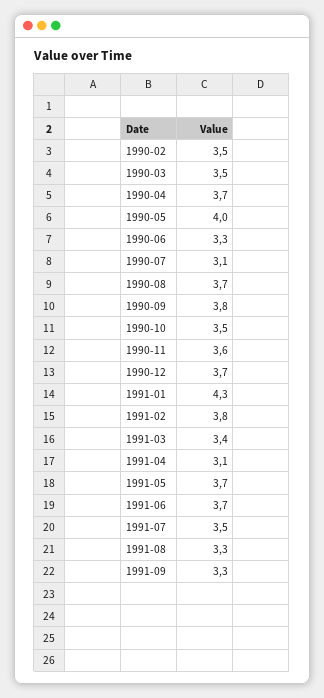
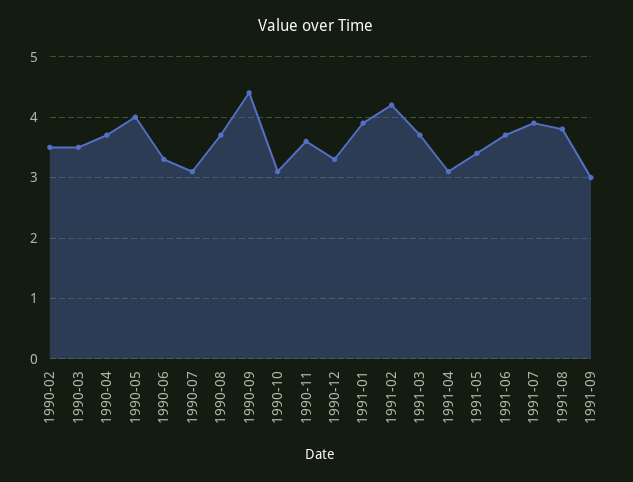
  {
    "1990-02": 3.5,
    "1990-03": 3.5,
    "1990-04": 3.7,
    "1990-05": 4,
    "1990-06": 3.3,
    "1990-07": 3.1,
    "1990-08": 3.7,
-   "1990-09": 3.8,
+   "1990-09": 4.4,
-   "1990-10": 3.5,
+   "1990-10": 3.1,
    "1990-11": 3.6,
-   "1990-12": 3.7,
+   "1990-12": 3.3,
-   "1991-01": 4.3,
+   "1991-01": 3.9,
-   "1991-02": 3.8,
+   "1991-02": 4.2,
-   "1991-03": 3.4,
+   "1991-03": 3.7,
    "1991-04": 3.1,
-   "1991-05": 3.7,
+   "1991-05": 3.4,
    "1991-06": 3.7,
-   "1991-07": 3.5,
+   "1991-07": 3.9,
-   "1991-08": 3.3,
+   "1991-08": 3.8,
-   "1991-09": 3.3
+   "1991-09": 3
  }

